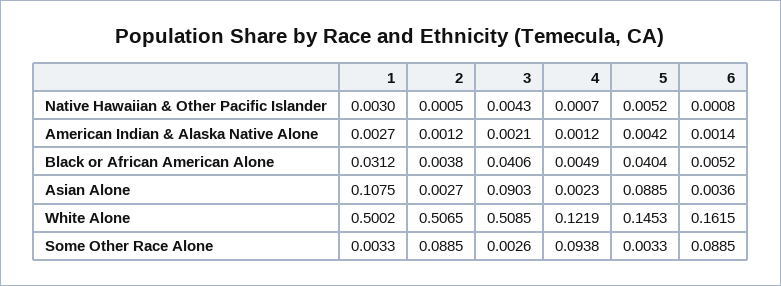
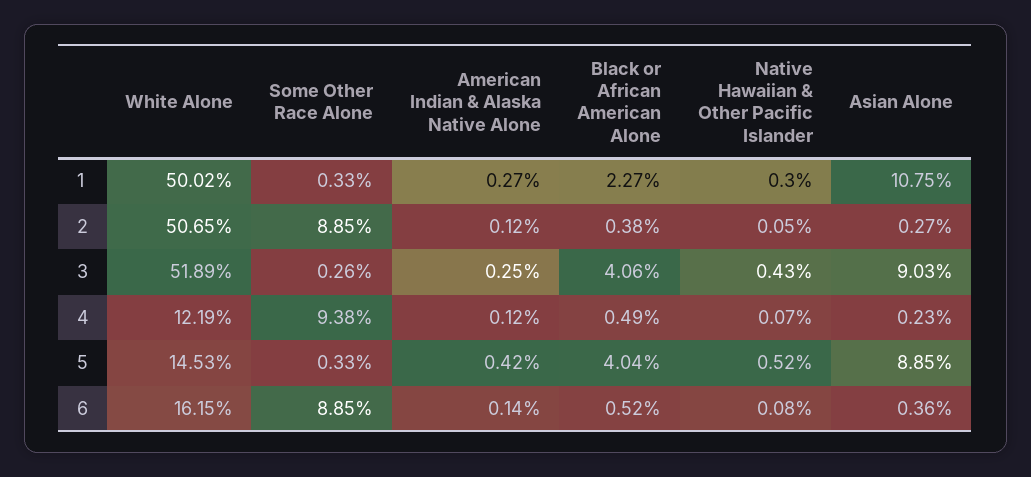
  {
    "1": {
      "Native Hawaiian & Other Pacific Islander": 0.003,
      "American Indian & Alaska Native Alone": 0.0027,
-     "Black or African American Alone": 0.0312,
+     "Black or African American Alone": 0.0227,
      "Asian Alone": 0.1075,
      "White Alone": 0.5002,
      "Some Other Race Alone": 0.0033
    },
    "2": {
      "Native Hawaiian & Other Pacific Islander": 0.0005,
      "American Indian & Alaska Native Alone": 0.0012,
      "Black or African American Alone": 0.0038,
      "Asian Alone": 0.0027,
      "White Alone": 0.5065,
      "Some Other Race Alone": 0.0885
    },
    "3": {
      "Native Hawaiian & Other Pacific Islander": 0.0043,
-     "American Indian & Alaska Native Alone": 0.0021,
+     "American Indian & Alaska Native Alone": 0.0025,
      "Black or African American Alone": 0.0406,
      "Asian Alone": 0.0903,
-     "White Alone": 0.5085,
+     "White Alone": 0.5189,
      "Some Other Race Alone": 0.0026
    },
    "4": {
      "Native Hawaiian & Other Pacific Islander": 0.0007,
      "American Indian & Alaska Native Alone": 0.0012,
      "Black or African American Alone": 0.0049,
      "Asian Alone": 0.0023,
      "White Alone": 0.1219,
      "Some Other Race Alone": 0.0938
    },
    "5": {
      "Native Hawaiian & Other Pacific Islander": 0.0052,
      "American Indian & Alaska Native Alone": 0.0042,
      "Black or African American Alone": 0.0404,
      "Asian Alone": 0.0885,
      "White Alone": 0.1453,
      "Some Other Race Alone": 0.0033
    },
    "6": {
      "Native Hawaiian & Other Pacific Islander": 0.0008,
      "American Indian & Alaska Native Alone": 0.0014,
      "Black or African American Alone": 0.0052,
      "Asian Alone": 0.0036,
      "White Alone": 0.1615,
      "Some Other Race Alone": 0.0885
    }
  }

